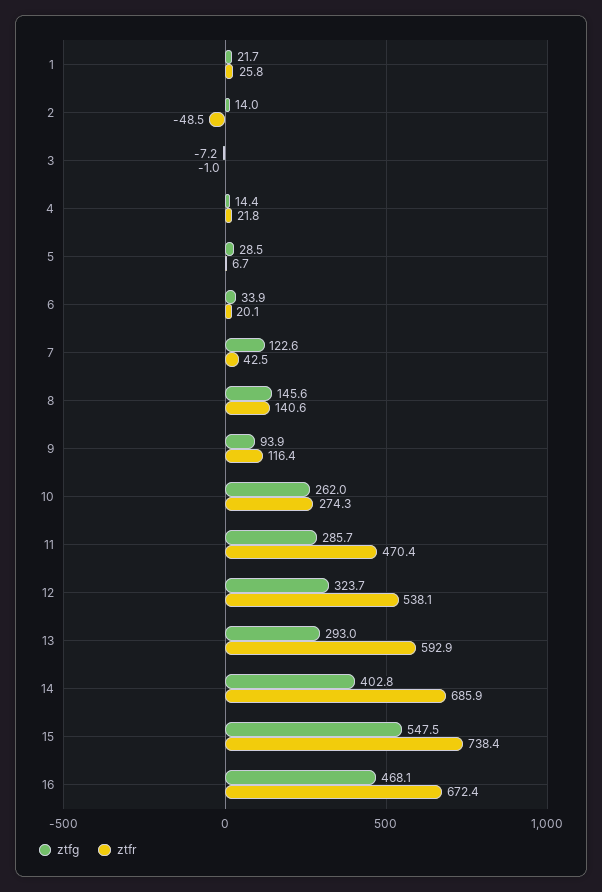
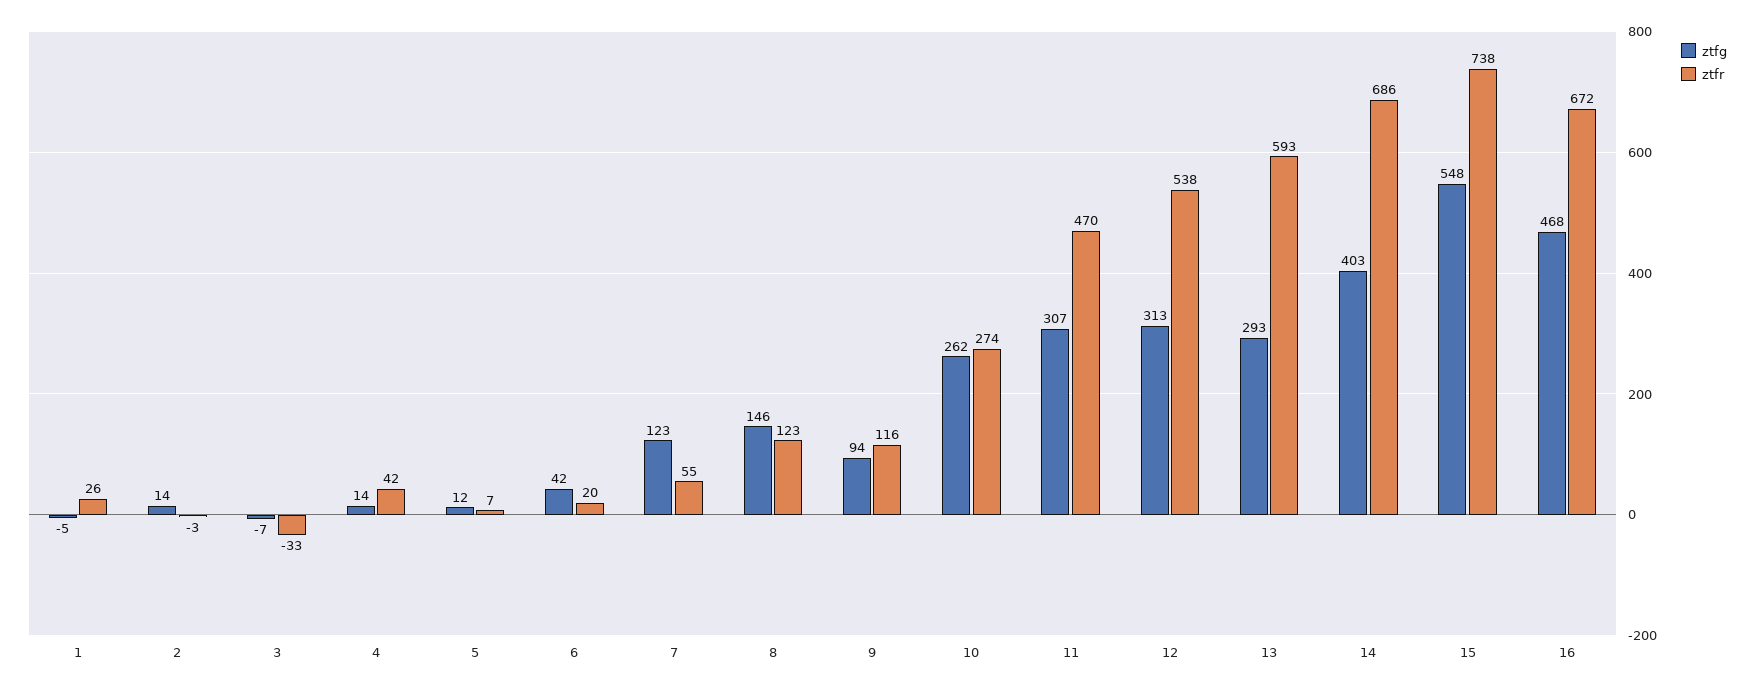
  {
    "ztfg": {
-     "1": 21.7,
+     "1": -5,
      "2": 14,
      "3": -7.2,
      "4": 14.4,
-     "5": 28.5,
+     "5": 12,
-     "6": 33.9,
+     "6": 42,
      "7": 122.6,
      "8": 145.6,
      "9": 93.9,
      "10": 262,
-     "11": 285.7,
+     "11": 307,
-     "12": 323.7,
+     "12": 313,
      "13": 293,
      "14": 402.8,
      "15": 547.5,
      "16": 468.1
    },
    "ztfr": {
      "1": 25.8,
-     "2": -48.5,
+     "2": -3,
-     "3": -1,
+     "3": -33,
-     "4": 21.8,
+     "4": 42,
      "5": 6.7,
      "6": 20.1,
-     "7": 42.5,
+     "7": 55,
-     "8": 140.6,
+     "8": 123,
      "9": 116.4,
      "10": 274.3,
      "11": 470.4,
      "12": 538.1,
      "13": 592.9,
      "14": 685.9,
      "15": 738.4,
      "16": 672.4
    }
  }

